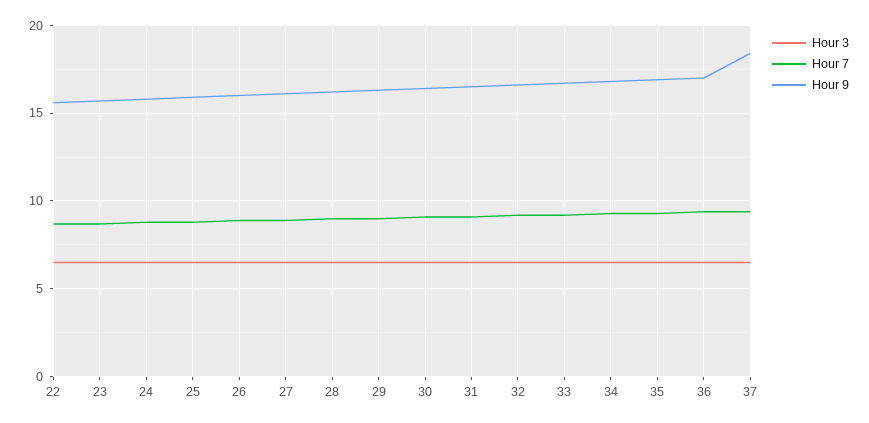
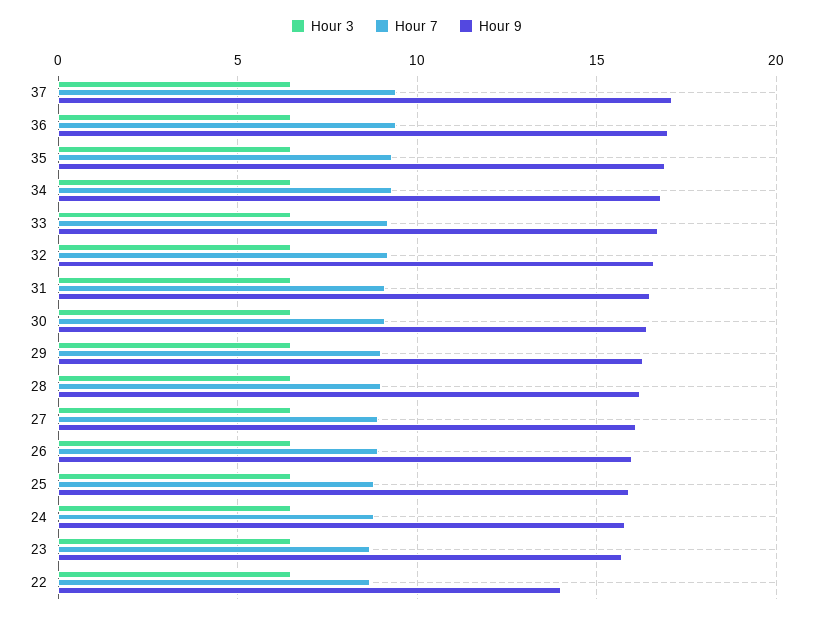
  {
    "Hour 3": {
      "22": 6.5,
      "23": 6.5,
      "24": 6.5,
      "25": 6.5,
      "26": 6.5,
      "27": 6.5,
      "28": 6.5,
      "29": 6.5,
      "30": 6.5,
      "31": 6.5,
      "32": 6.5,
      "33": 6.5,
      "34": 6.5,
      "35": 6.5,
      "36": 6.5,
      "37": 6.5
    },
    "Hour 7": {
      "22": 8.5,
      "23": 8.5,
      "24": 9,
      "25": 9,
      "26": 9,
      "27": 9,
      "28": 9,
      "29": 9,
      "30": 9,
      "31": 9,
      "32": 9,
      "33": 9,
      "34": 9.5,
      "35": 9.5,
      "36": 9.5,
      "37": 9.5
    },
    "Hour 9": {
-     "22": 15.5,
+     "22": 14,
      "23": 15.5,
      "24": 16,
      "25": 16,
      "26": 16,
      "27": 16,
      "28": 16,
      "29": 16.5,
      "30": 16.5,
      "31": 16.5,
      "32": 16.5,
      "33": 16.5,
      "34": 17,
      "35": 17,
      "36": 17,
-     "37": 18.5
+     "37": 17
    }
  }

